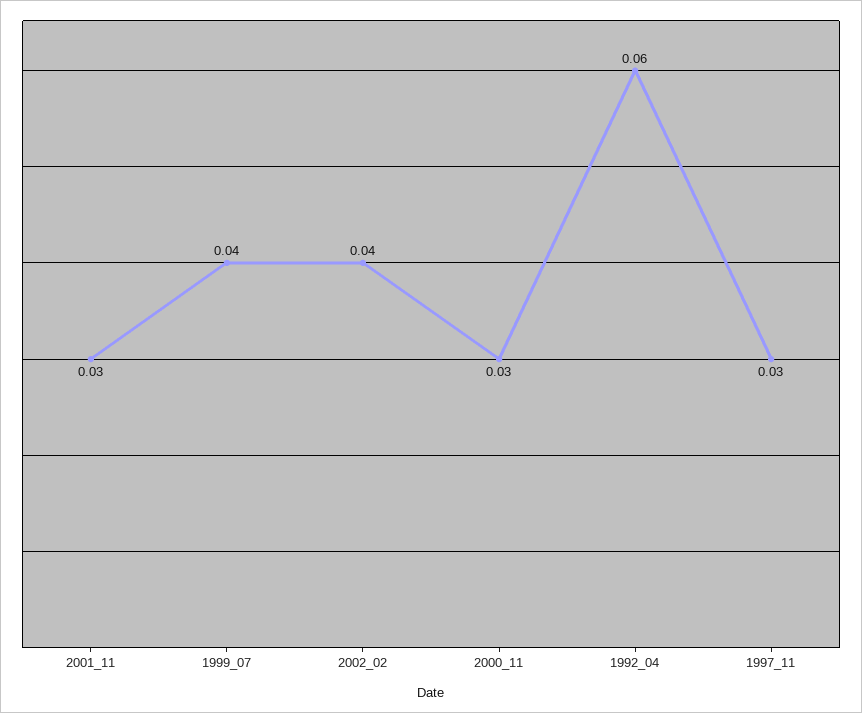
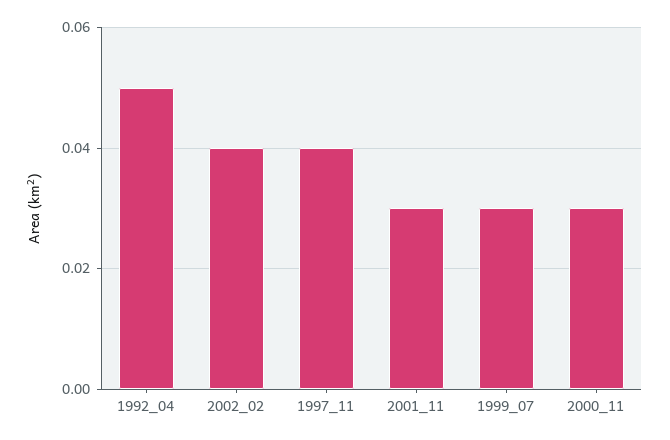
  {
    "2001_11": 0.03,
-   "1999_07": 0.04,
+   "1999_07": 0.03,
    "2002_02": 0.04,
    "2000_11": 0.03,
-   "1992_04": 0.06,
+   "1992_04": 0.05,
-   "1997_11": 0.03
+   "1997_11": 0.04
  }

